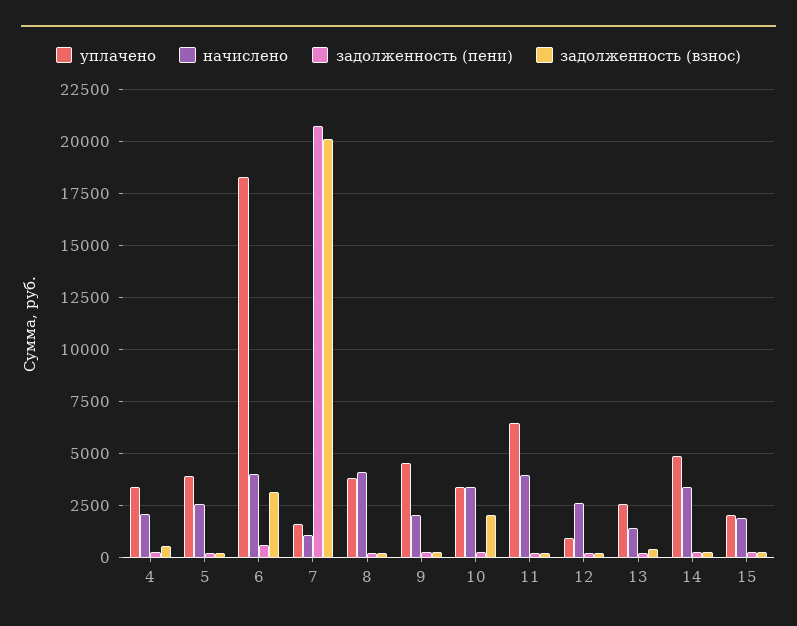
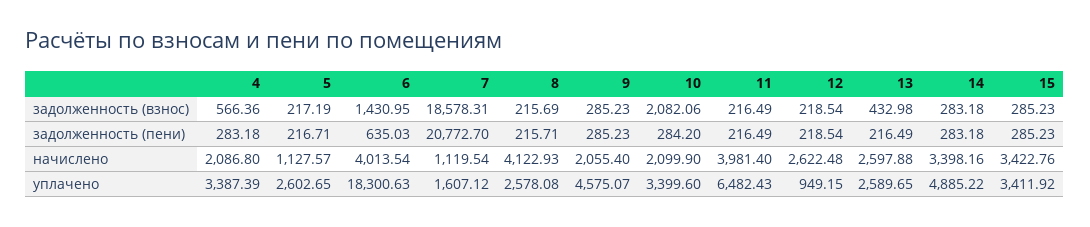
  {
    "уплачено": {
      "4": 3387.39,
-     "5": 4000,
+     "5": 2602.65,
      "6": 18300.63,
      "7": 1607.12,
-     "8": 4000,
+     "8": 2578.08,
      "9": 4575.07,
      "10": 3399.6,
      "11": 6482.43,
      "12": 949.15,
      "13": 2589.65,
      "14": 4885.22,
-     "15": 2000
+     "15": 3411.92
    },
    "начислено": {
      "4": 2086.8,
-     "5": 2500,
+     "5": 1127.57,
      "6": 4013.54,
      "7": 1119.54,
      "8": 4122.93,
      "9": 2055.4,
-     "10": 3500,
+     "10": 2099.9,
      "11": 3981.4,
      "12": 2622.48,
-     "13": 1500,
+     "13": 2597.88,
      "14": 3398.16,
-     "15": 2000
+     "15": 3422.76
    },
    "задолженность (пени)": {
      "4": 283.18,
      "5": 216.71,
      "6": 635.03,
      "7": 20772.7,
      "8": 215.71,
      "9": 285.23,
      "10": 284.2,
      "11": 216.49,
      "12": 218.54,
      "13": 216.49,
      "14": 283.18,
      "15": 285.23
    },
    "задолженность (взнос)": {
      "4": 566.36,
      "5": 217.19,
-     "6": 3000,
+     "6": 1430.95,
-     "7": 20000,
+     "7": 18578.31,
      "8": 215.69,
      "9": 285.23,
      "10": 2082.06,
      "11": 216.49,
      "12": 218.54,
      "13": 432.98,
      "14": 283.18,
      "15": 285.23
    }
  }

